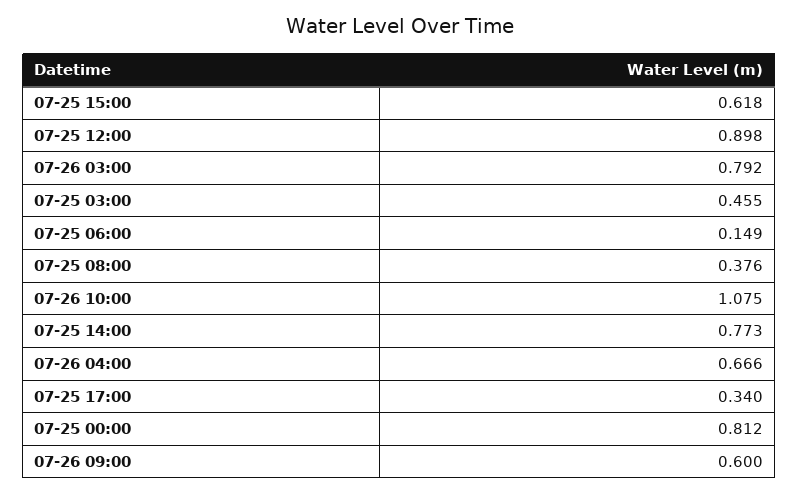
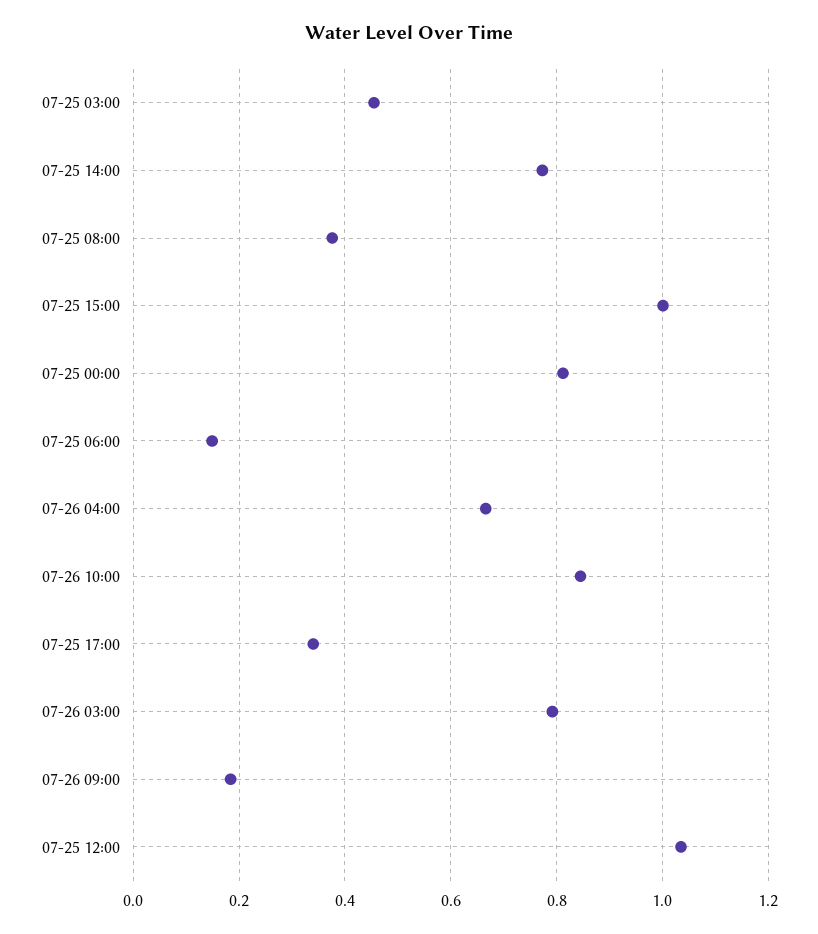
  {
-   "07-25 15:00": 0.618,
+   "07-25 15:00": 1,
-   "07-25 12:00": 0.898,
+   "07-25 12:00": 1.04,
    "07-26 03:00": 0.792,
    "07-25 03:00": 0.455,
    "07-25 06:00": 0.149,
    "07-25 08:00": 0.376,
-   "07-26 10:00": 1.075,
+   "07-26 10:00": 0.84,
    "07-25 14:00": 0.773,
    "07-26 04:00": 0.666,
    "07-25 17:00": 0.34,
    "07-25 00:00": 0.812,
-   "07-26 09:00": 0.6
+   "07-26 09:00": 0.18
  }

